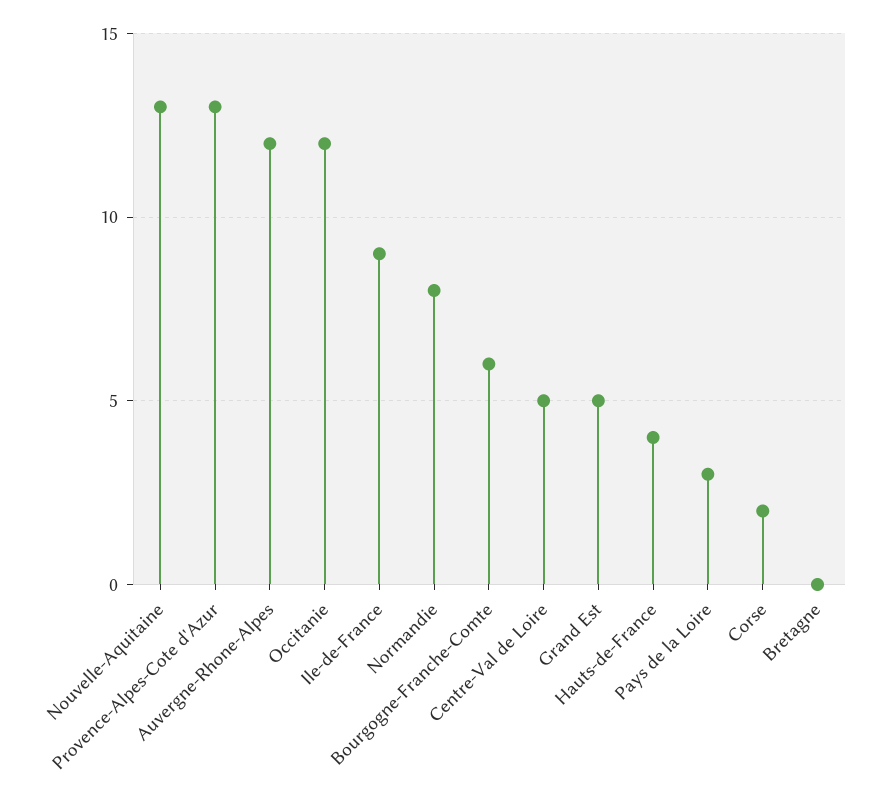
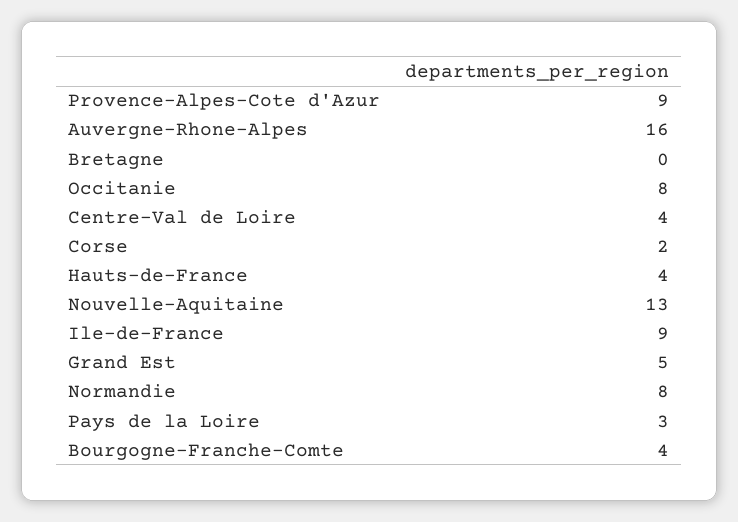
  {
    "Nouvelle-Aquitaine": 13,
-   "Provence-Alpes-Cote d'Azur": 13,
+   "Provence-Alpes-Cote d'Azur": 9,
-   "Auvergne-Rhone-Alpes": 12,
+   "Auvergne-Rhone-Alpes": 16,
-   "Occitanie": 12,
+   "Occitanie": 8,
    "Ile-de-France": 9,
    "Normandie": 8,
-   "Bourgogne-Franche-Comte": 6,
+   "Bourgogne-Franche-Comte": 4,
-   "Centre-Val de Loire": 5,
+   "Centre-Val de Loire": 4,
    "Grand Est": 5,
    "Hauts-de-France": 4,
    "Pays de la Loire": 3,
    "Corse": 2,
    "Bretagne": 0
  }

